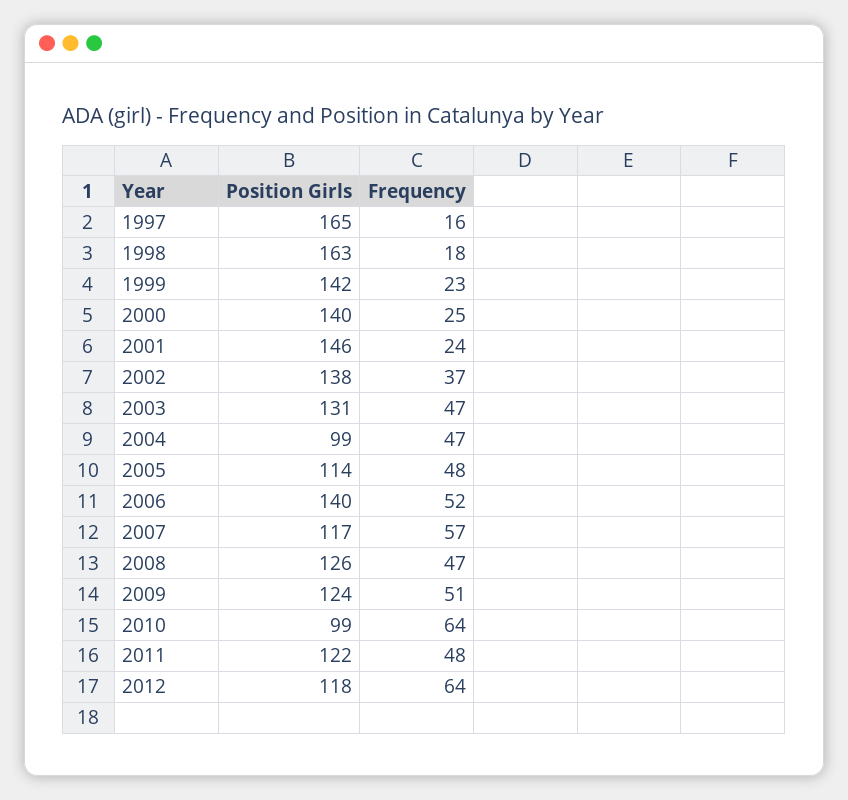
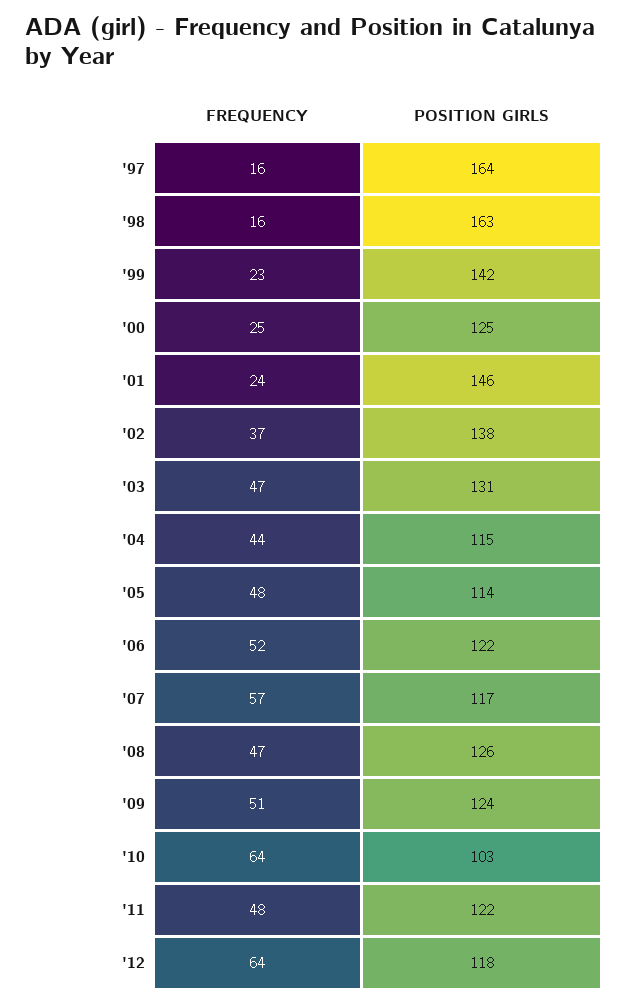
  {
    "Position Girls": {
-     "1997": 165,
+     "1997": 164,
      "1998": 163,
      "1999": 142,
-     "2000": 140,
+     "2000": 125,
      "2001": 146,
      "2002": 138,
      "2003": 131,
-     "2004": 99,
+     "2004": 115,
      "2005": 114,
-     "2006": 140,
+     "2006": 122,
      "2007": 117,
      "2008": 126,
      "2009": 124,
-     "2010": 99,
+     "2010": 103,
      "2011": 122,
      "2012": 118
    },
    "Frequency": {
      "1997": 16,
-     "1998": 18,
+     "1998": 16,
      "1999": 23,
      "2000": 25,
      "2001": 24,
      "2002": 37,
      "2003": 47,
-     "2004": 47,
+     "2004": 44,
      "2005": 48,
      "2006": 52,
      "2007": 57,
      "2008": 47,
      "2009": 51,
      "2010": 64,
      "2011": 48,
      "2012": 64
    }
  }

